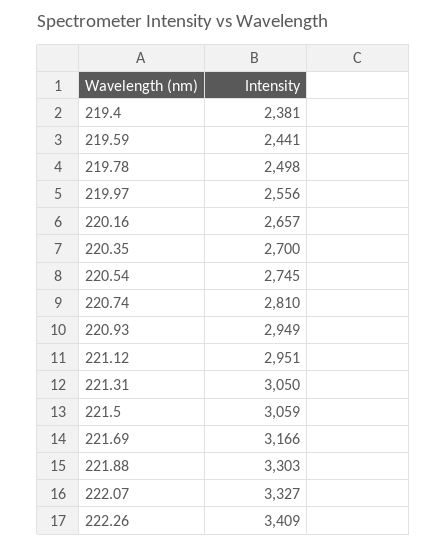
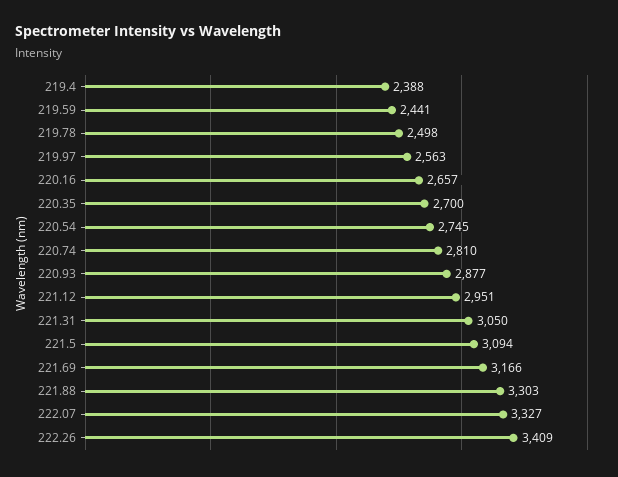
  {
-   "219.4": 2381,
+   "219.4": 2388,
    "219.59": 2441,
    "219.78": 2498,
-   "219.97": 2556,
+   "219.97": 2563,
    "220.16": 2657,
    "220.35": 2700,
    "220.54": 2745,
    "220.74": 2810,
-   "220.93": 2949,
+   "220.93": 2877,
    "221.12": 2951,
    "221.31": 3050,
-   "221.5": 3059,
+   "221.5": 3094,
    "221.69": 3166,
    "221.88": 3303,
    "222.07": 3327,
    "222.26": 3409
  }

